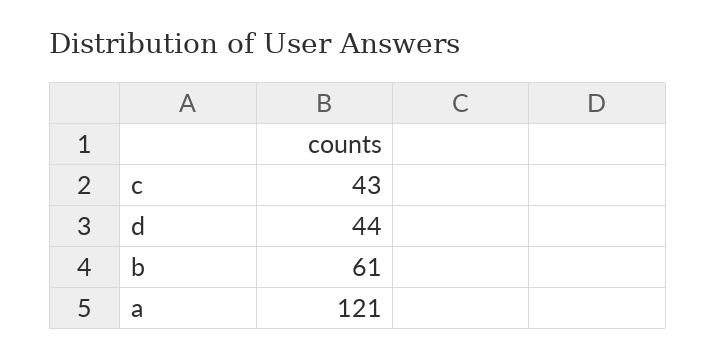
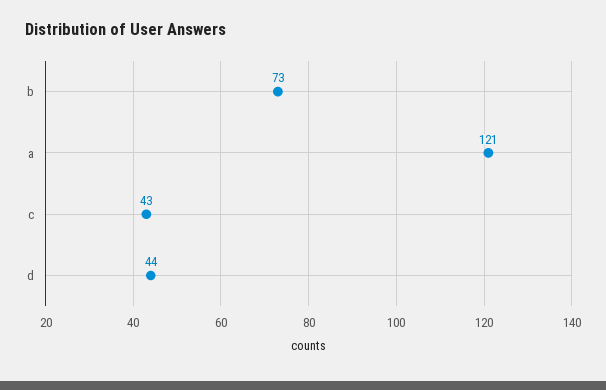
  {
    "c": 43,
    "d": 44,
-   "b": 61,
+   "b": 73,
    "a": 121
  }

